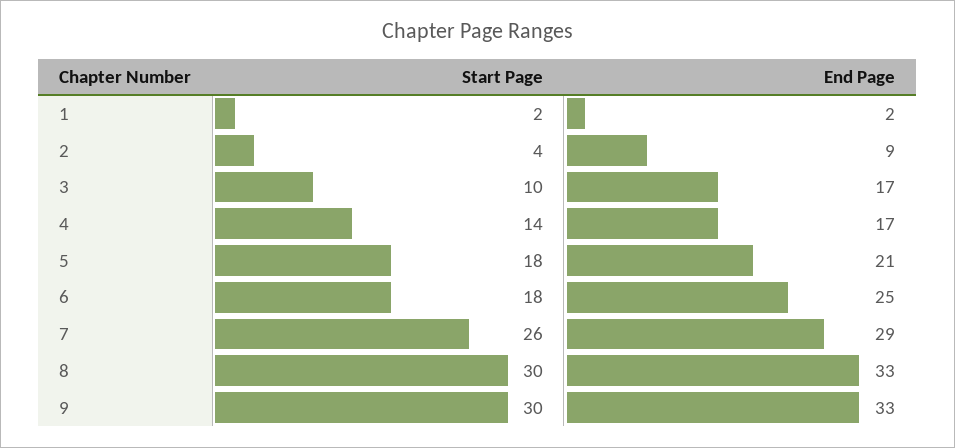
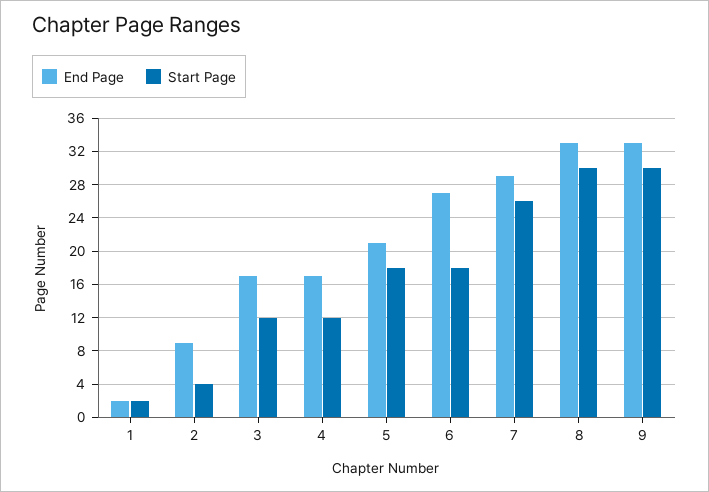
  {
    "Start Page": {
      "1": 2,
      "2": 4,
-     "3": 10,
+     "3": 12,
-     "4": 14,
+     "4": 12,
      "5": 18,
      "6": 18,
      "7": 26,
      "8": 30,
      "9": 30
    },
    "End Page": {
      "1": 2,
      "2": 9,
      "3": 17,
      "4": 17,
      "5": 21,
-     "6": 25,
+     "6": 27,
      "7": 29,
      "8": 33,
      "9": 33
    }
  }

